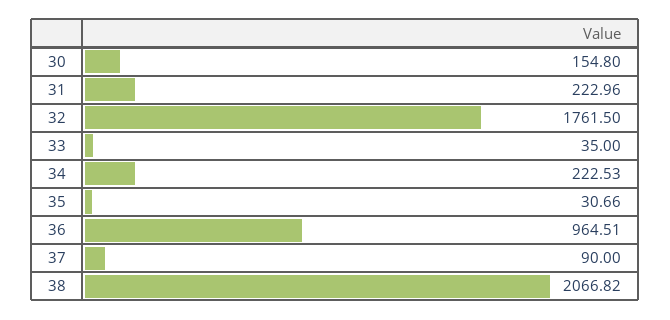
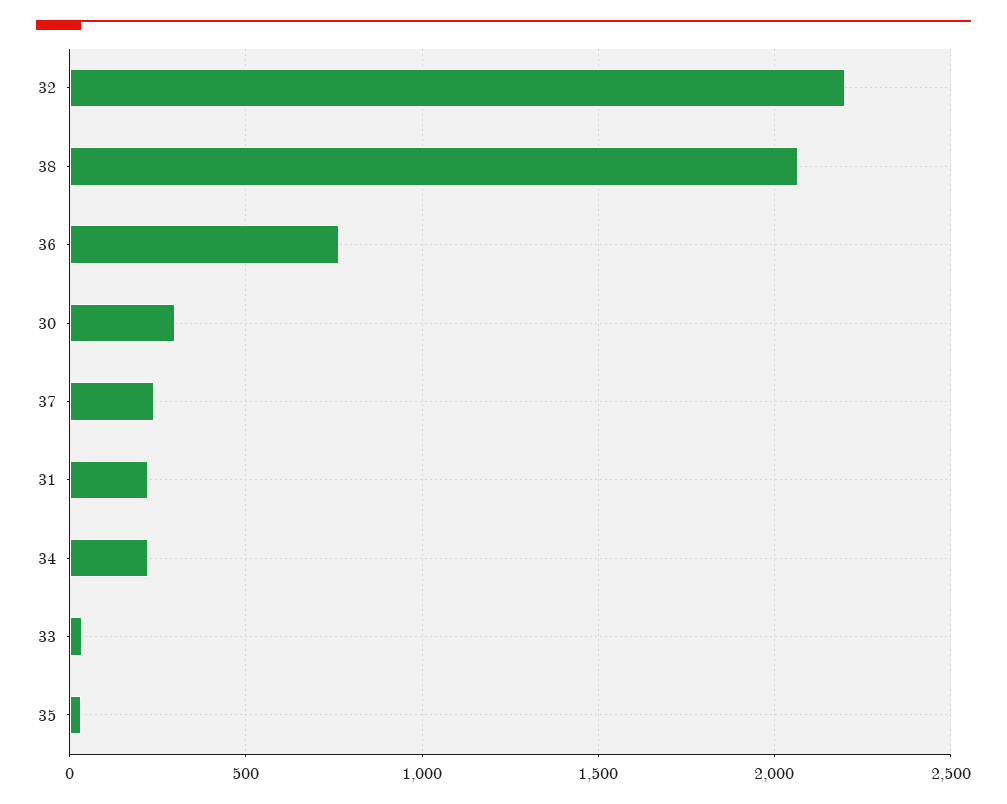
  {
-   "30": 154.8,
+   "30": 300,
    "31": 222.96,
-   "32": 1761.5,
+   "32": 2200,
    "33": 35,
    "34": 222.53,
    "35": 30.66,
-   "36": 964.51,
+   "36": 750,
-   "37": 90,
+   "37": 250,
    "38": 2066.82
  }

